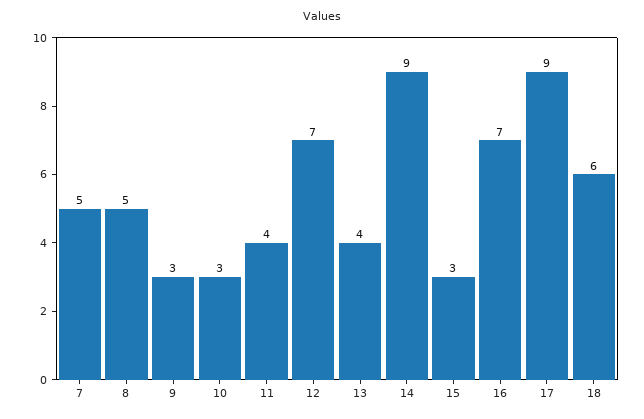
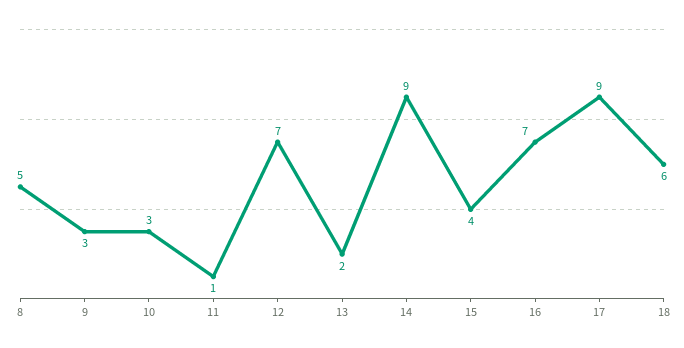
  {
-   "7": 5,
    "8": 5,
    "9": 3,
    "10": 3,
-   "11": 4,
+   "11": 1,
    "12": 7,
-   "13": 4,
+   "13": 2,
    "14": 9,
-   "15": 3,
+   "15": 4,
    "16": 7,
    "17": 9,
    "18": 6
  }

